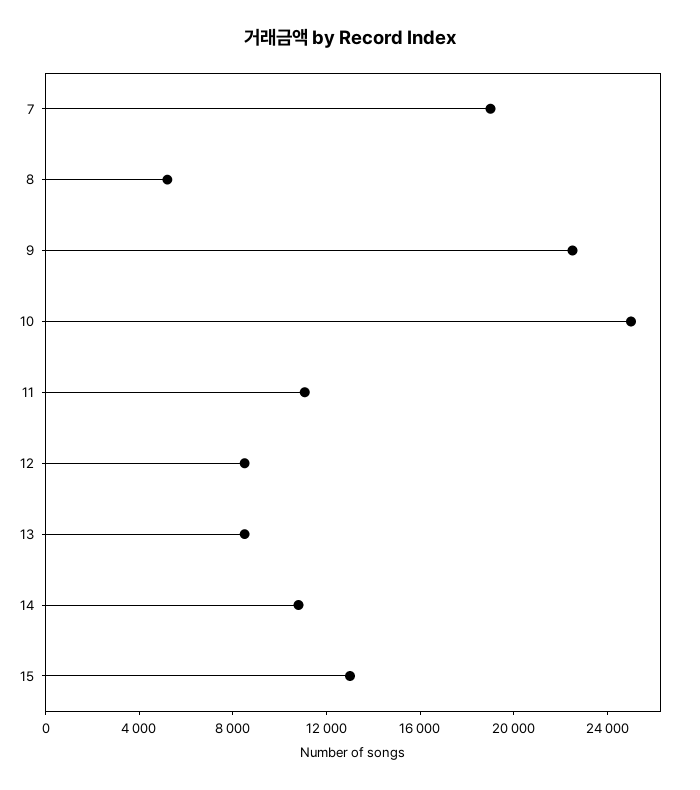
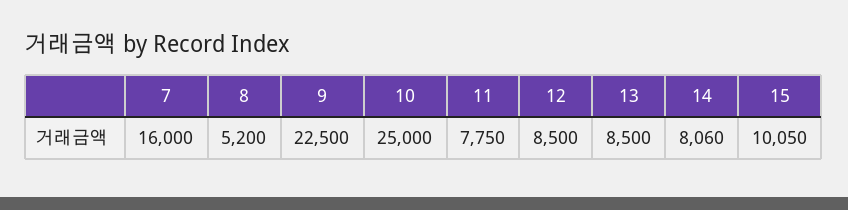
  {
-   "7": 19000,
+   "7": 16000,
    "8": 5200,
    "9": 22500,
    "10": 25000,
-   "11": 11000,
+   "11": 7750,
    "12": 8500,
    "13": 8500,
-   "14": 11000,
+   "14": 8060,
-   "15": 13000
+   "15": 10050
  }

